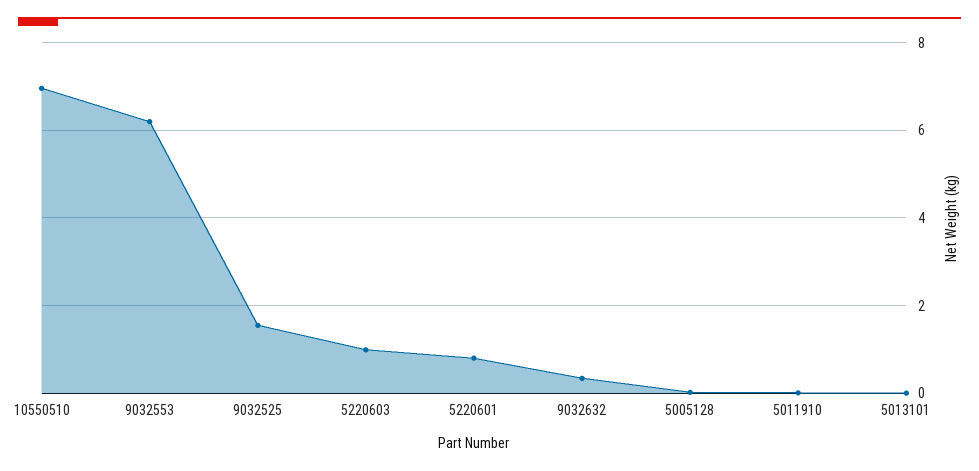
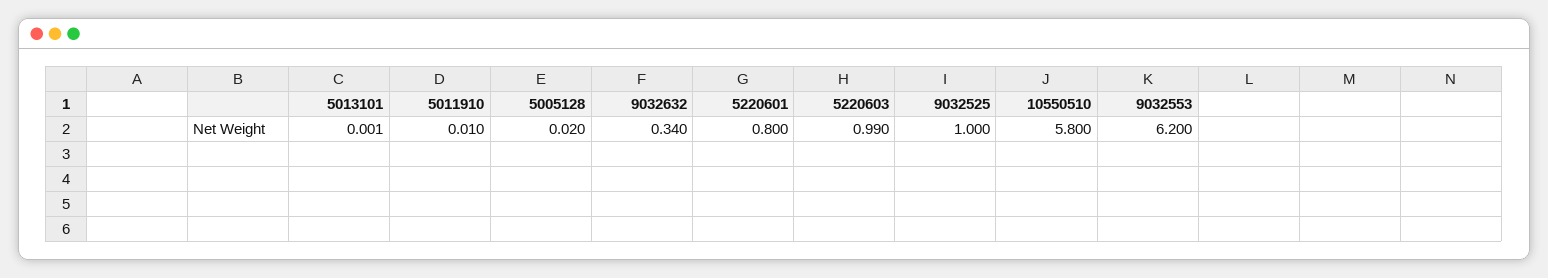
  {
-   "10550510": 7,
+   "10550510": 5.8,
    "9032553": 6.2,
-   "9032525": 1.6,
+   "9032525": 1,
    "5220603": 0.99,
    "5220601": 0.8,
    "9032632": 0.34,
    "5005128": 0.02,
    "5011910": 0.01,
    "5013101": 0.001
  }

